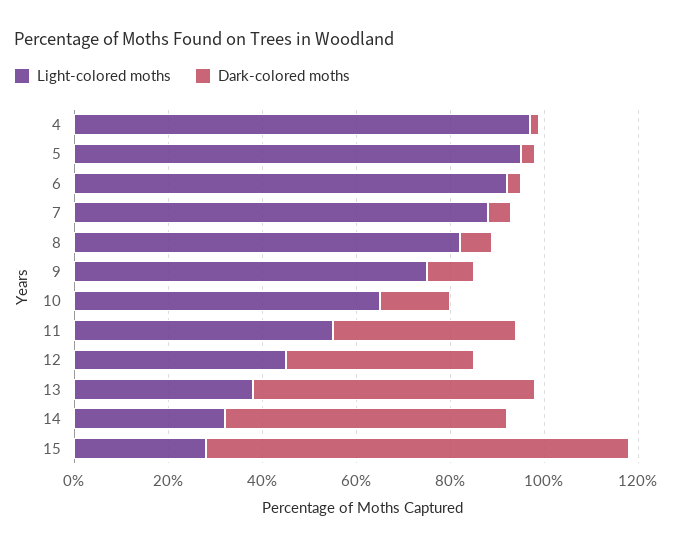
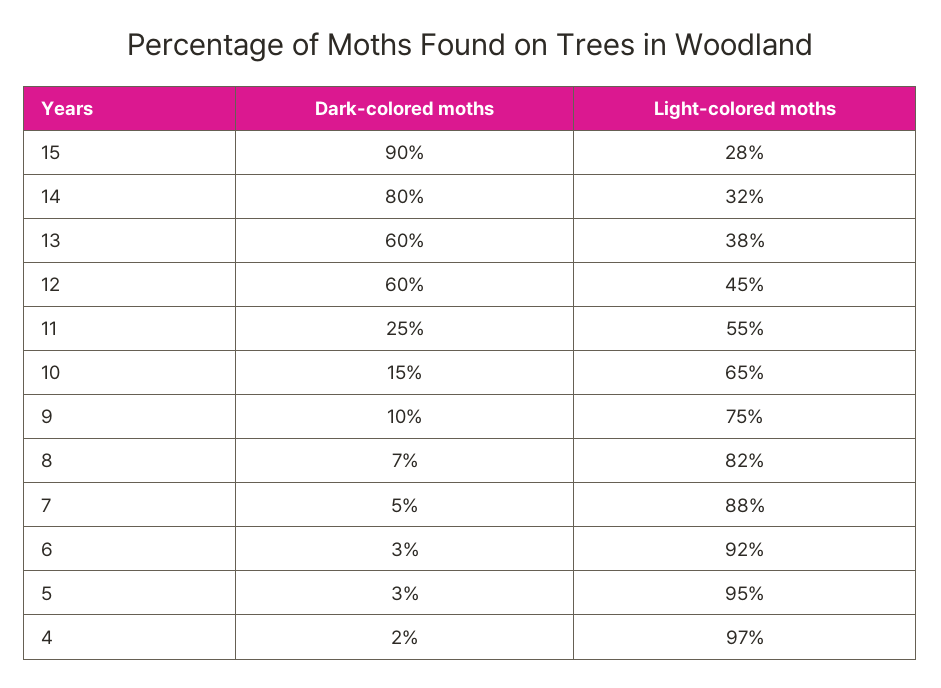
  {
    "Light-colored moths": {
      "4": 97,
      "5": 95,
      "6": 92,
      "7": 88,
      "8": 82,
      "9": 75,
      "10": 65,
      "11": 55,
      "12": 45,
      "13": 38,
      "14": 32,
      "15": 28
    },
    "Dark-colored moths": {
      "4": 2,
      "5": 3,
      "6": 3,
      "7": 5,
      "8": 7,
      "9": 10,
      "10": 15,
-     "11": 40,
+     "11": 25,
-     "12": 40,
+     "12": 60,
      "13": 60,
-     "14": 60,
+     "14": 80,
      "15": 90
    }
  }

